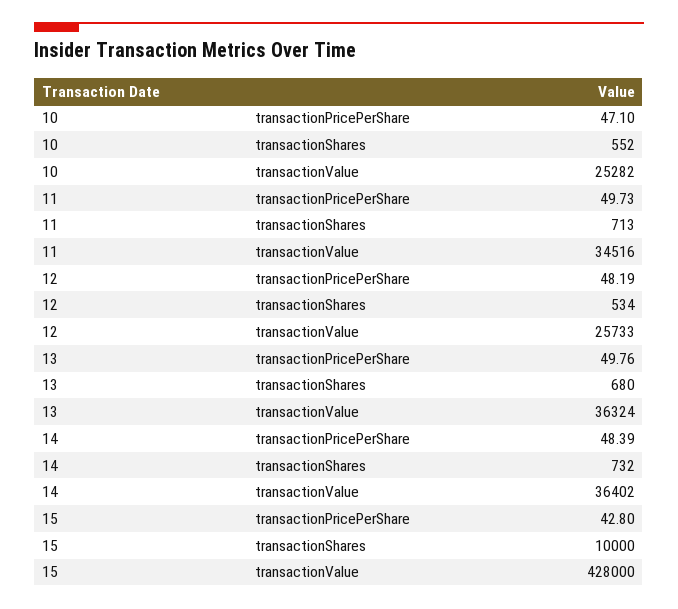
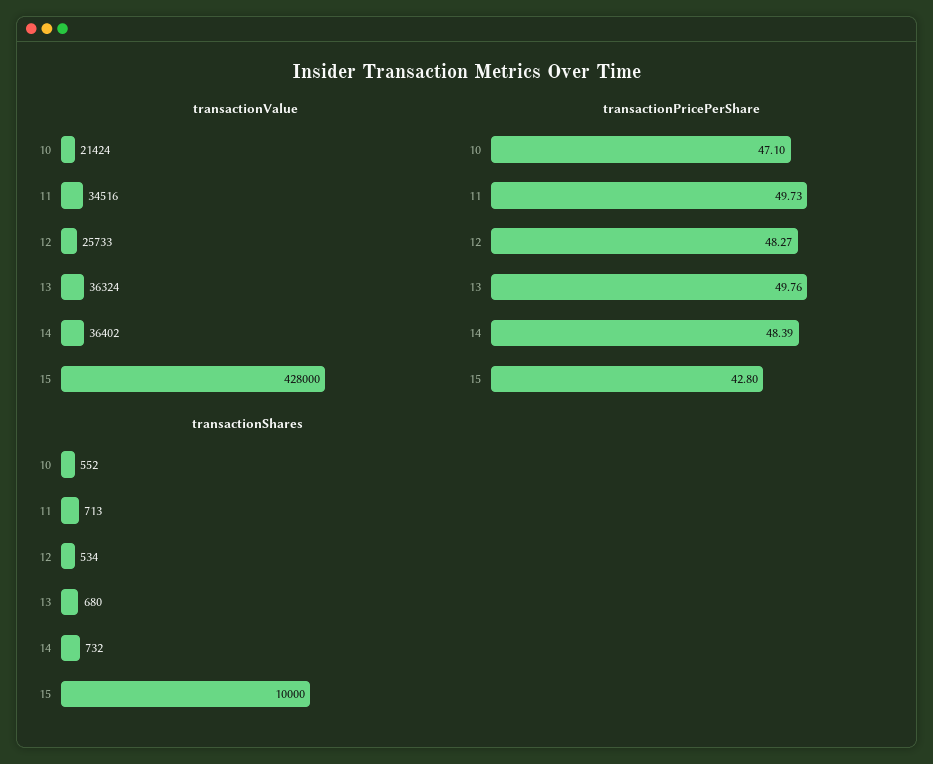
  {
    "transactionPricePerShare": {
      "10": 47.1,
      "11": 49.73,
-     "12": 48.19,
+     "12": 48.27,
      "13": 49.76,
      "14": 48.39,
      "15": 42.8
    },
    "transactionShares": {
      "10": 552,
      "11": 713,
      "12": 534,
      "13": 680,
      "14": 732,
      "15": 10000
    },
    "transactionValue": {
-     "10": 25282,
+     "10": 21424,
      "11": 34516,
      "12": 25733,
      "13": 36324,
      "14": 36402,
      "15": 428000
    }
  }

